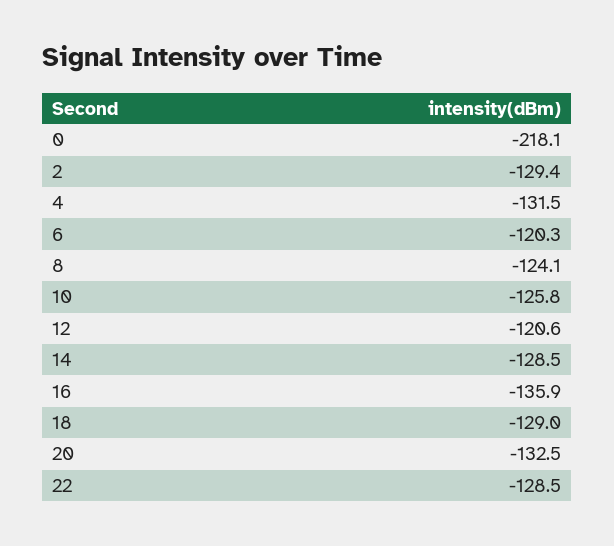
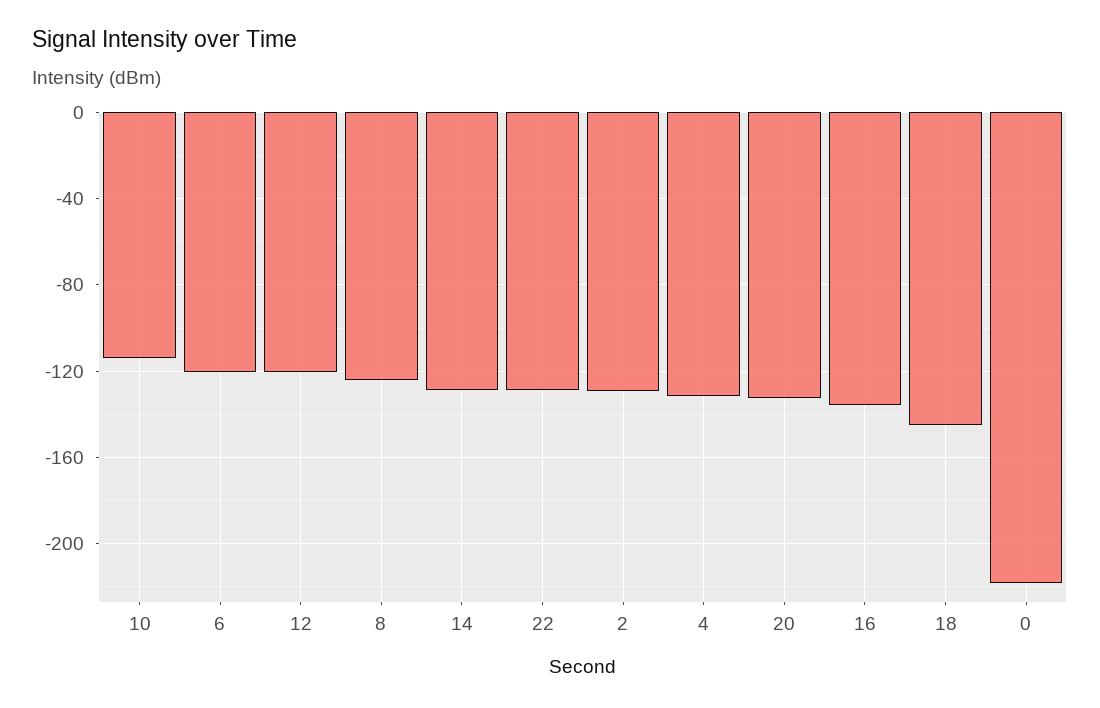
  {
    "0": -218.1,
    "2": -129.4,
    "4": -131.5,
    "6": -120.3,
    "8": -124.1,
-   "10": -125.8,
+   "10": -115,
    "12": -120.6,
    "14": -128.5,
    "16": -135.9,
-   "18": -129,
+   "18": -145,
    "20": -132.5,
    "22": -128.5
  }

